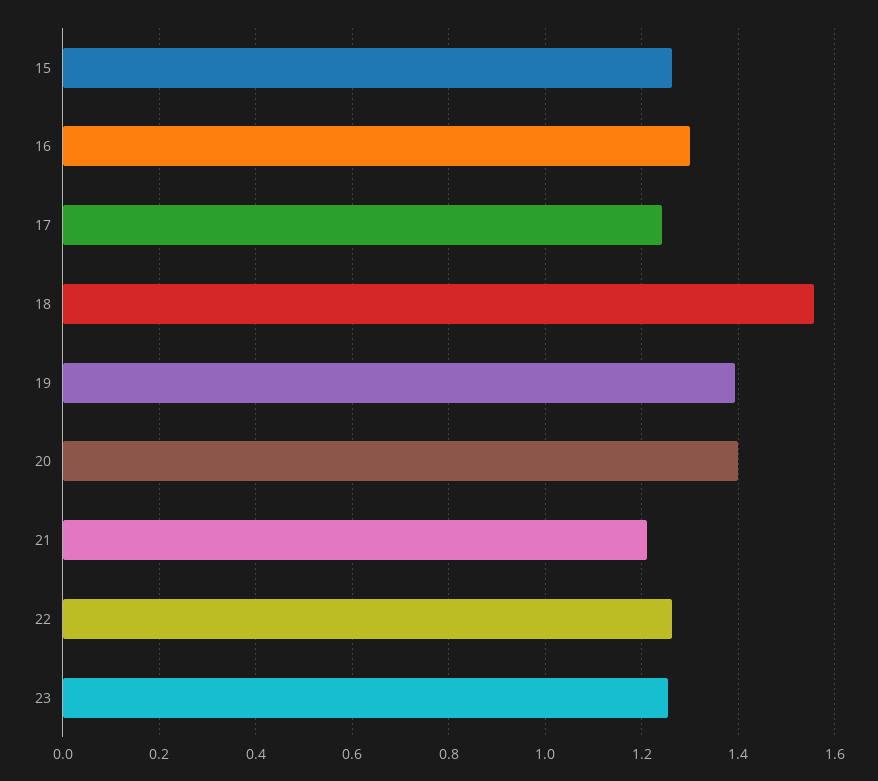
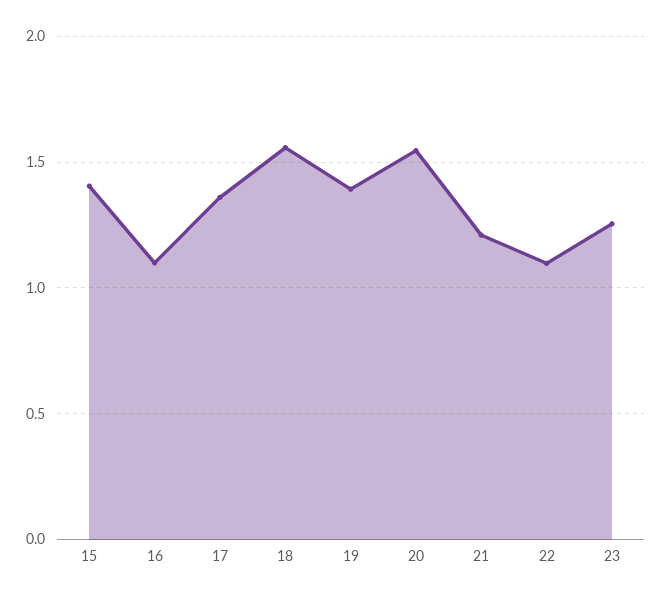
  {
-   "15": 1.26,
+   "15": 1.4,
-   "16": 1.3,
+   "16": 1.1,
-   "17": 1.24,
+   "17": 1.35,
    "18": 1.56,
    "19": 1.4,
-   "20": 1.4,
+   "20": 1.55,
    "21": 1.22,
-   "22": 1.26,
+   "22": 1.1,
    "23": 1.26
  }

